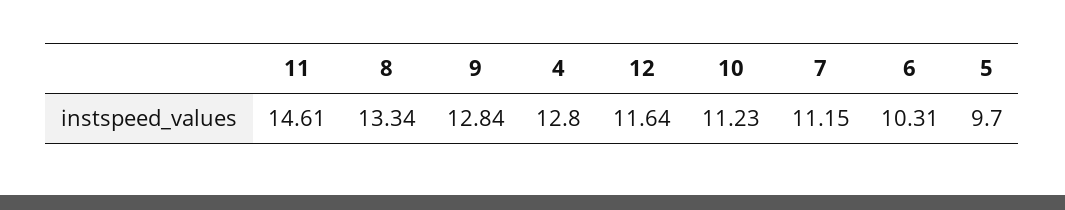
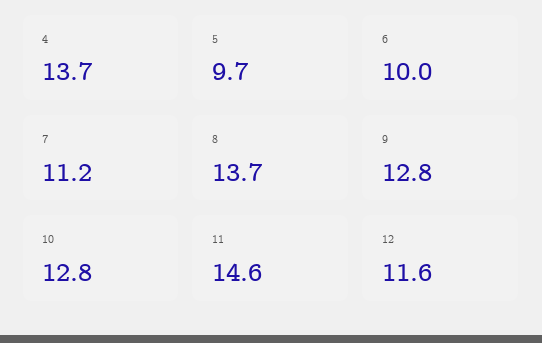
  {
    "11": 14.61,
-   "8": 13.34,
+   "8": 13.7,
    "9": 12.84,
-   "4": 12.8,
+   "4": 13.7,
    "12": 11.64,
-   "10": 11.23,
+   "10": 12.8,
    "7": 11.15,
-   "6": 10.31,
+   "6": 10,
    "5": 9.7
  }

